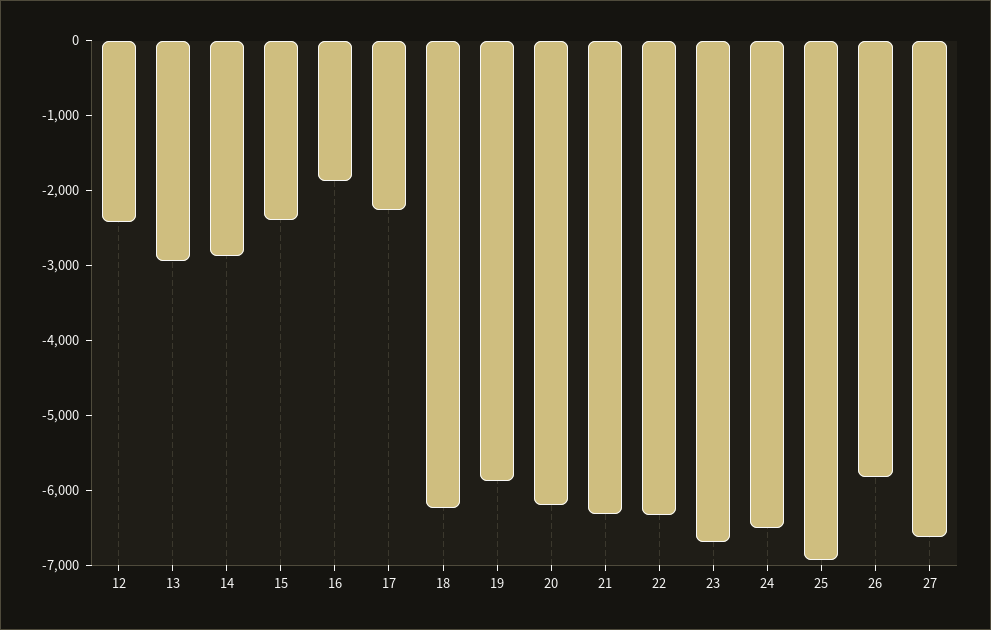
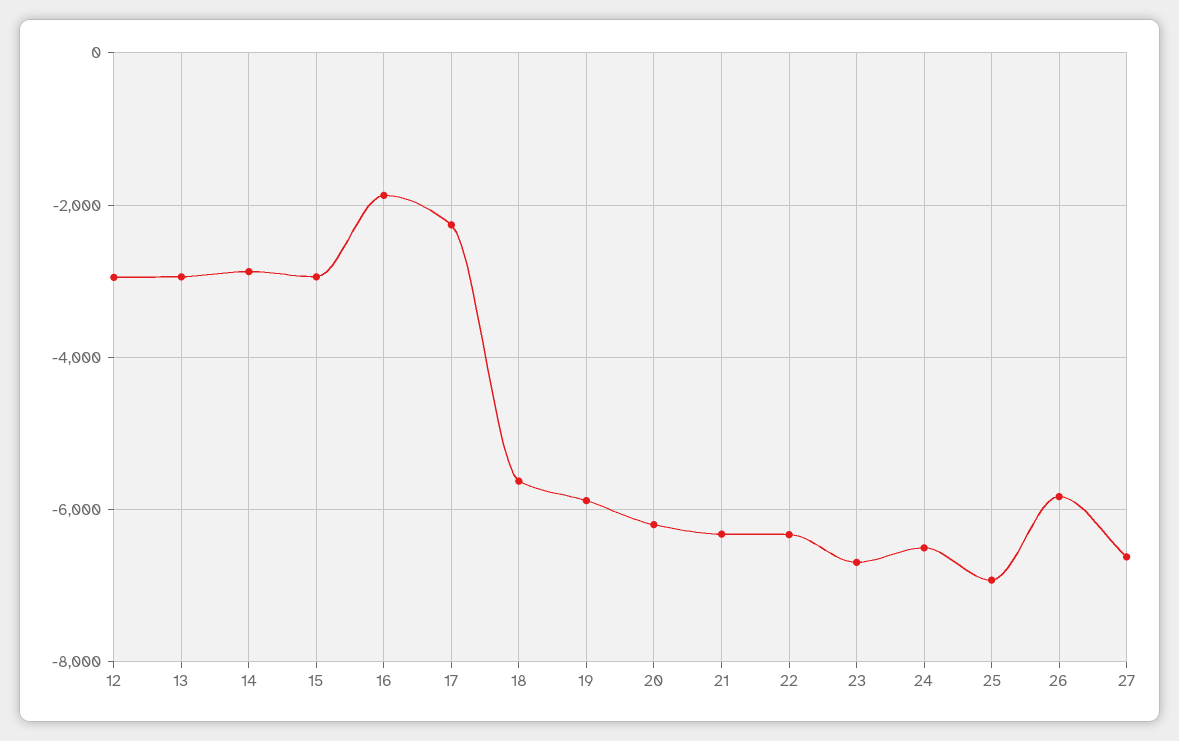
  {
-   "12": -2400,
+   "12": -3000,
    "13": -3000,
    "14": -2800,
-   "15": -2400,
+   "15": -3000,
    "16": -1800,
    "17": -2200,
-   "18": -6200,
+   "18": -5600,
    "19": -5800,
    "20": -6200,
    "21": -6400,
    "22": -6400,
    "23": -6600,
    "24": -6600,
    "25": -7000,
    "26": -5800,
    "27": -6600
  }

